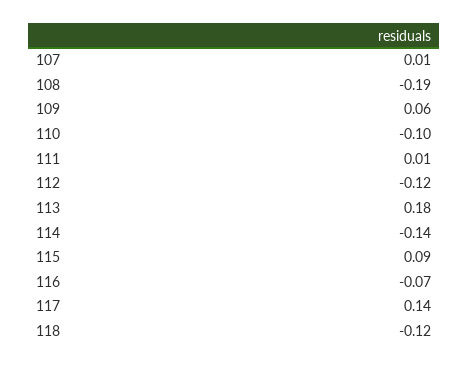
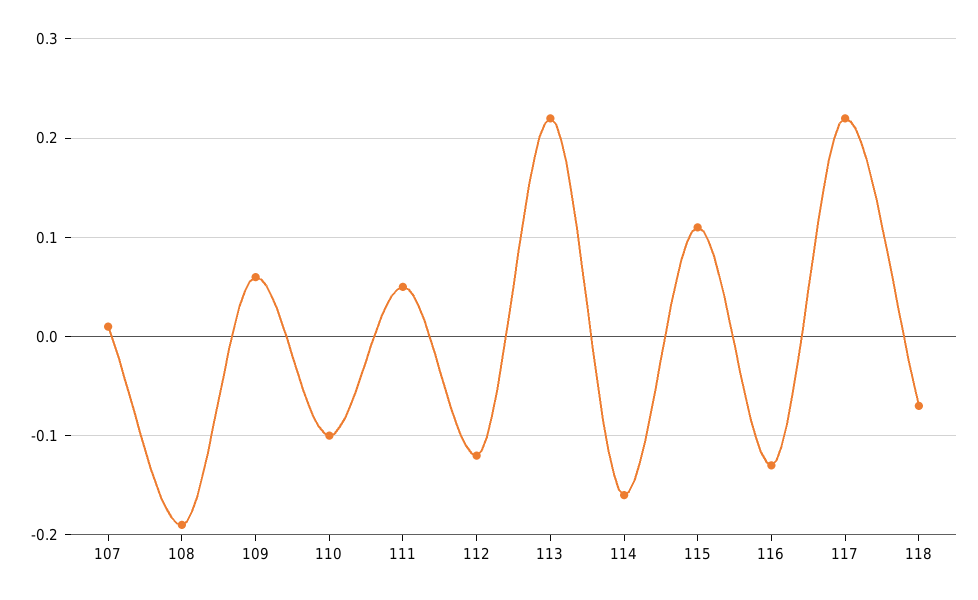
  {
    "107": 0.01,
    "108": -0.19,
    "109": 0.06,
    "110": -0.1,
-   "111": 0.01,
+   "111": 0.05,
    "112": -0.12,
-   "113": 0.18,
+   "113": 0.22,
-   "114": -0.14,
+   "114": -0.16,
-   "115": 0.09,
+   "115": 0.11,
-   "116": -0.07,
+   "116": -0.13,
-   "117": 0.14,
+   "117": 0.22,
-   "118": -0.12
+   "118": -0.07
  }

